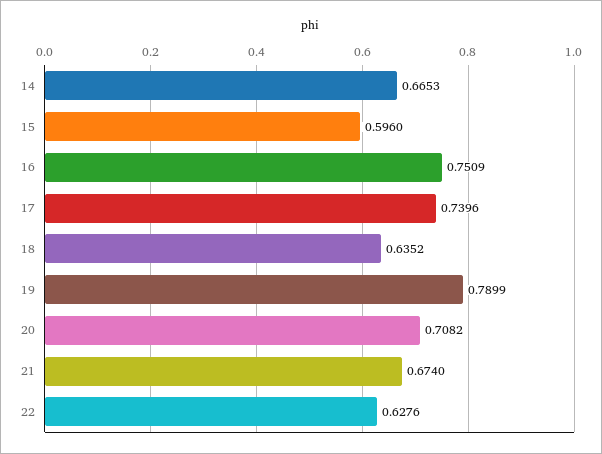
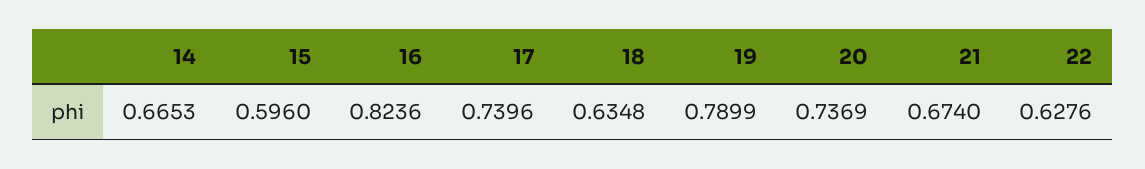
  {
    "14": 0.6653,
    "15": 0.596,
-   "16": 0.7509,
+   "16": 0.8236,
    "17": 0.7396,
-   "18": 0.6352,
+   "18": 0.6348,
    "19": 0.7899,
-   "20": 0.7082,
+   "20": 0.7369,
    "21": 0.674,
    "22": 0.6276
  }

